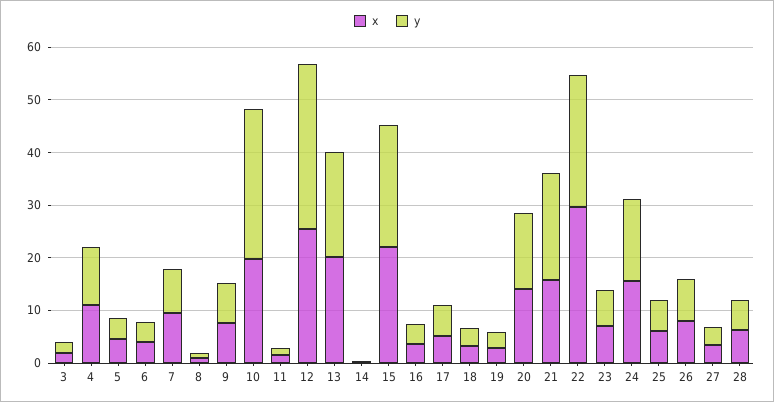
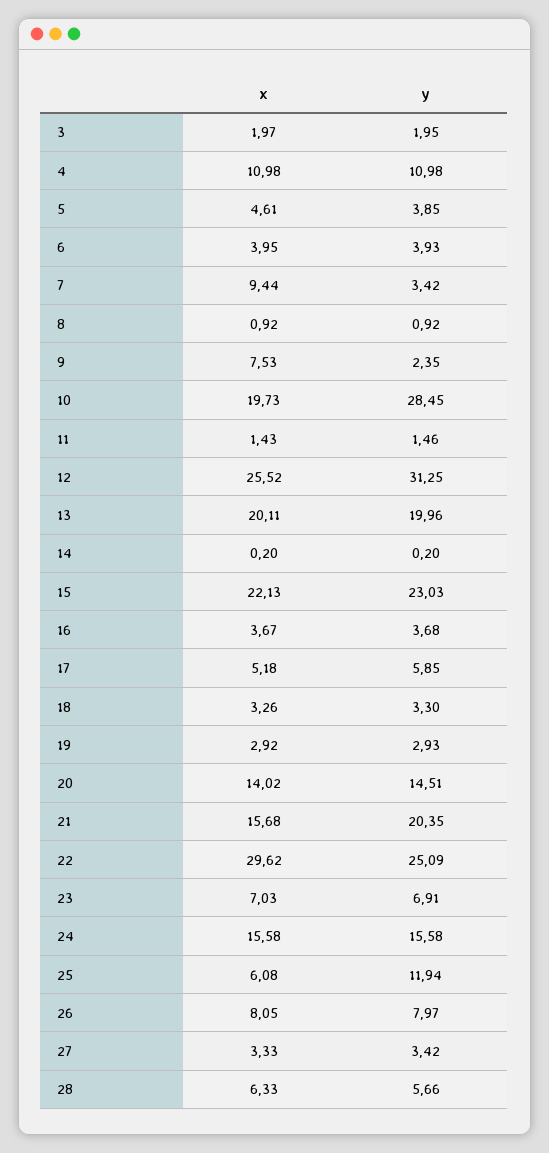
  {
    "x": {
      "3": 1.97,
      "4": 10.98,
      "5": 4.61,
      "6": 3.95,
      "7": 9.44,
      "8": 0.92,
      "9": 7.53,
      "10": 19.73,
      "11": 1.43,
      "12": 25.52,
      "13": 20.11,
      "14": 0.2,
      "15": 22.13,
      "16": 3.67,
      "17": 5.18,
      "18": 3.26,
      "19": 2.92,
      "20": 14.02,
      "21": 15.68,
      "22": 29.62,
      "23": 7.03,
      "24": 15.58,
      "25": 6.08,
      "26": 8.05,
      "27": 3.33,
      "28": 6.33
    },
    "y": {
      "3": 1.95,
      "4": 10.98,
      "5": 3.85,
      "6": 3.93,
-     "7": 8,
+     "7": 3.42,
      "8": 0.92,
-     "9": 8,
+     "9": 2.35,
      "10": 28.45,
      "11": 1.46,
      "12": 31.25,
      "13": 19.96,
      "14": 0.2,
      "15": 23.03,
      "16": 3.68,
      "17": 5.85,
      "18": 3.3,
      "19": 2.93,
      "20": 14.51,
      "21": 20.35,
      "22": 25.09,
      "23": 6.91,
      "24": 15.58,
-     "25": 6,
+     "25": 11.94,
      "26": 7.97,
      "27": 3.42,
      "28": 5.66
    }
  }

